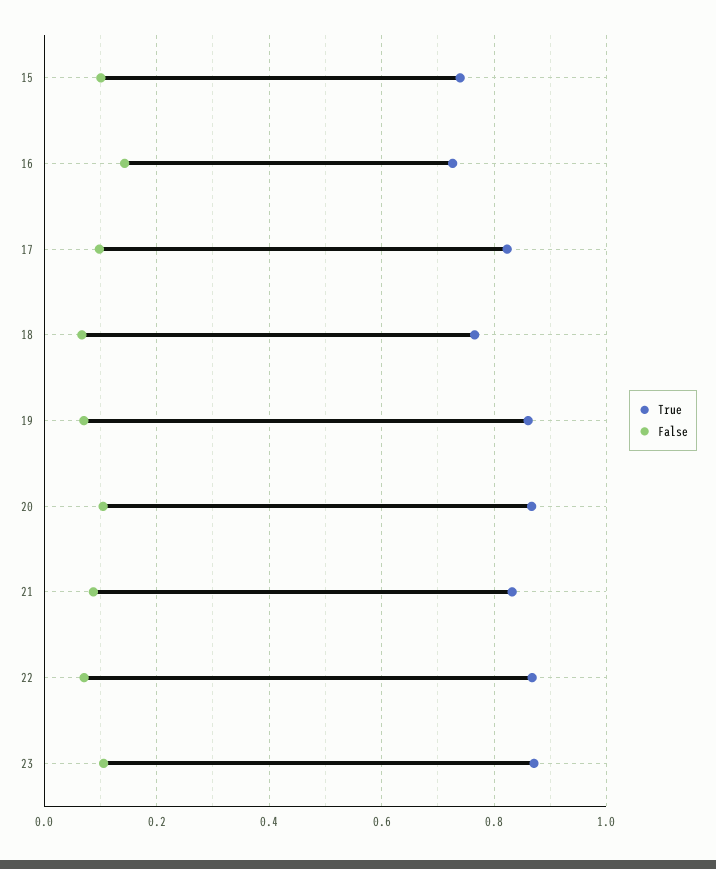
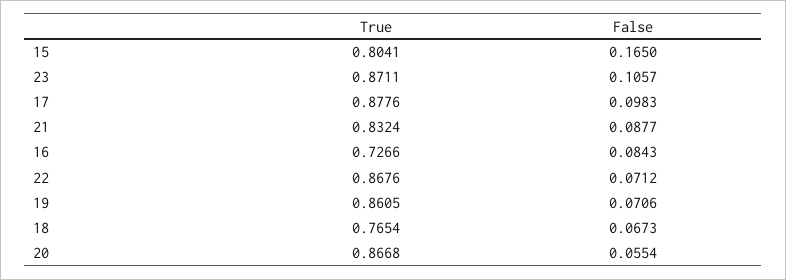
  {
    "True": {
-     "15": 0.74,
+     "15": 0.8041,
      "16": 0.7266,
-     "17": 0.82,
+     "17": 0.8776,
      "18": 0.7654,
      "19": 0.8605,
      "20": 0.8668,
      "21": 0.8324,
      "22": 0.8676,
      "23": 0.8711
    },
    "False": {
-     "15": 0.1,
+     "15": 0.165,
-     "16": 0.14,
+     "16": 0.0843,
      "17": 0.0983,
      "18": 0.0673,
      "19": 0.0706,
-     "20": 0.1,
+     "20": 0.0554,
      "21": 0.0877,
      "22": 0.0712,
      "23": 0.1057
    }
  }

